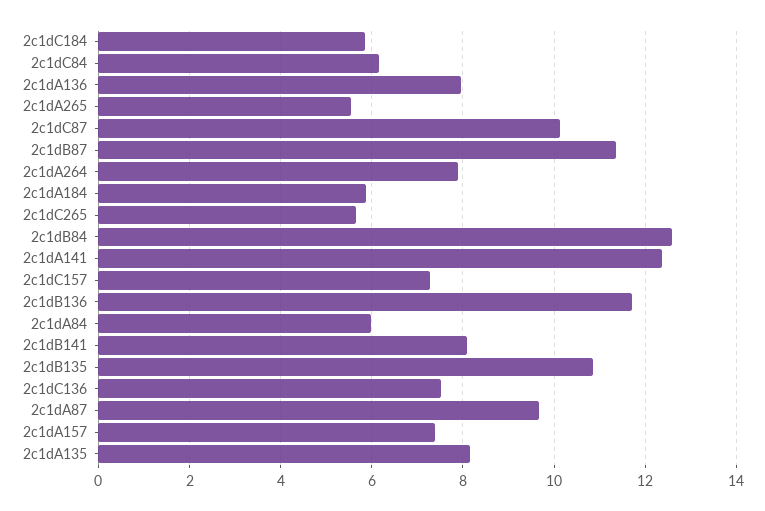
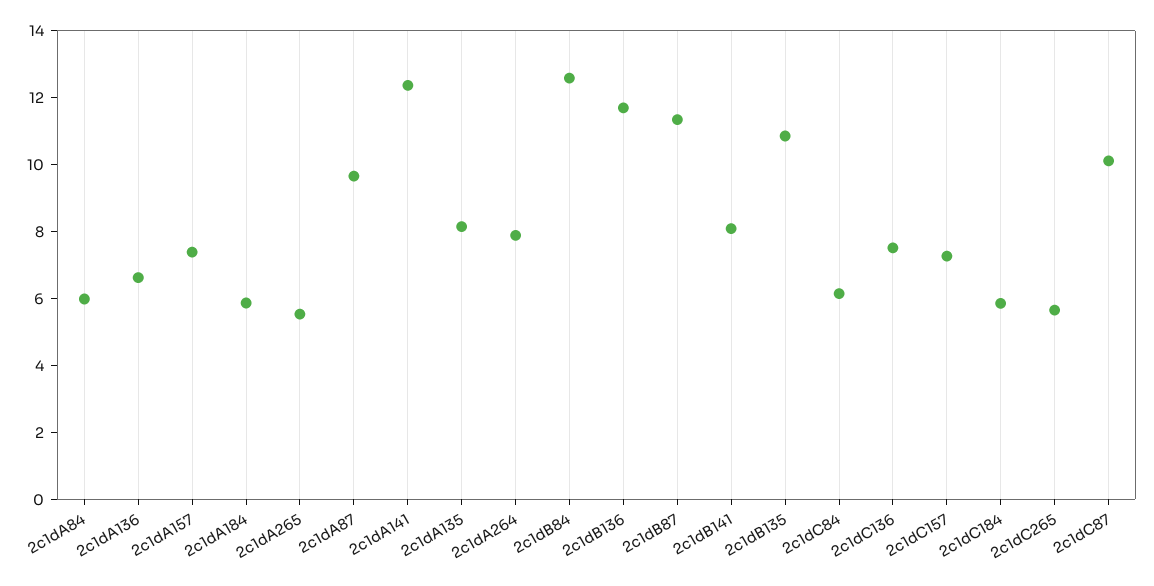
  {
    "2c1dC184": 5.8,
    "2c1dC84": 6.2,
-   "2c1dA136": 8,
+   "2c1dA136": 6.5,
    "2c1dA265": 5.6,
    "2c1dC87": 10.2,
    "2c1dB87": 11.4,
    "2c1dA264": 7.8,
    "2c1dA184": 5.8,
    "2c1dC265": 5.6,
    "2c1dB84": 12.6,
    "2c1dA141": 12.4,
    "2c1dC157": 7.2,
    "2c1dB136": 11.8,
    "2c1dA84": 6,
    "2c1dB141": 8,
    "2c1dB135": 10.8,
    "2c1dC136": 7.6,
    "2c1dA87": 9.6,
    "2c1dA157": 7.4,
    "2c1dA135": 8.2
  }

